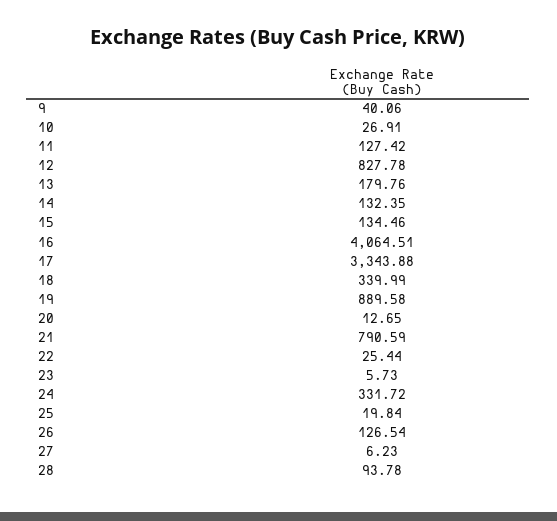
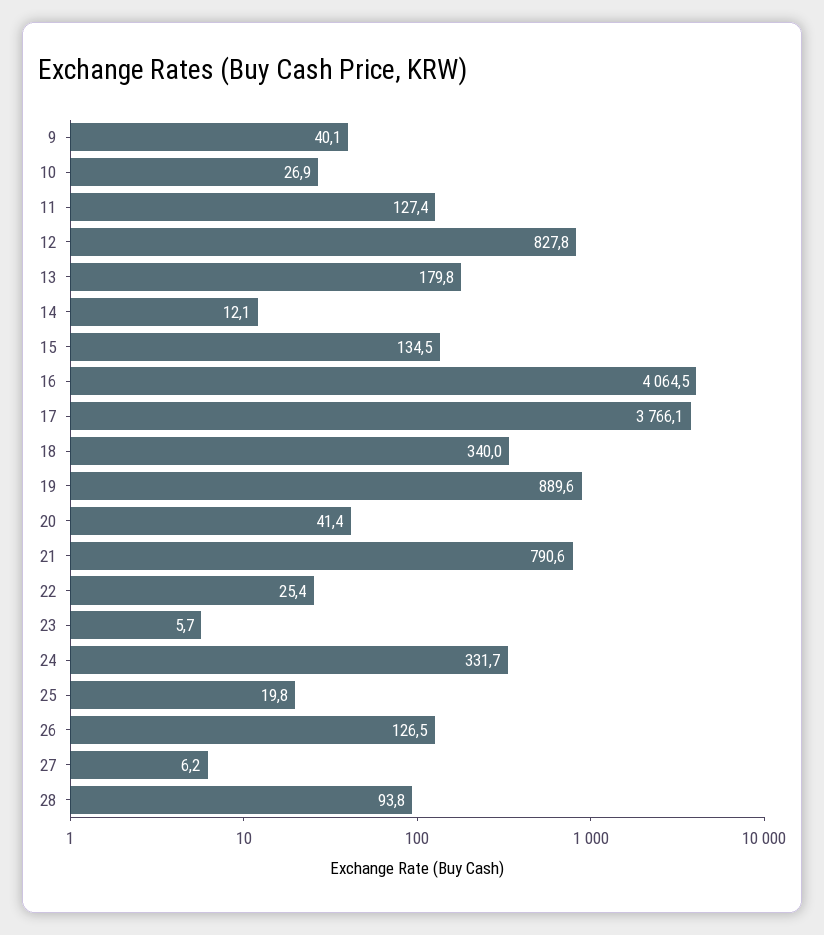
  {
    "9": 40.06,
    "10": 26.91,
    "11": 127.42,
    "12": 827.78,
    "13": 179.76,
-   "14": 132.35,
+   "14": 12.1,
    "15": 134.46,
    "16": 4064.51,
-   "17": 3343.88,
+   "17": 3766.1,
    "18": 339.99,
    "19": 889.58,
-   "20": 12.65,
+   "20": 41.4,
    "21": 790.59,
    "22": 25.44,
    "23": 5.73,
    "24": 331.72,
    "25": 19.84,
    "26": 126.54,
    "27": 6.23,
    "28": 93.78
  }

